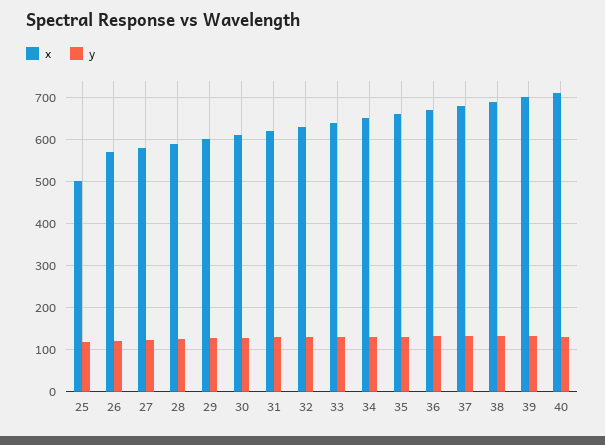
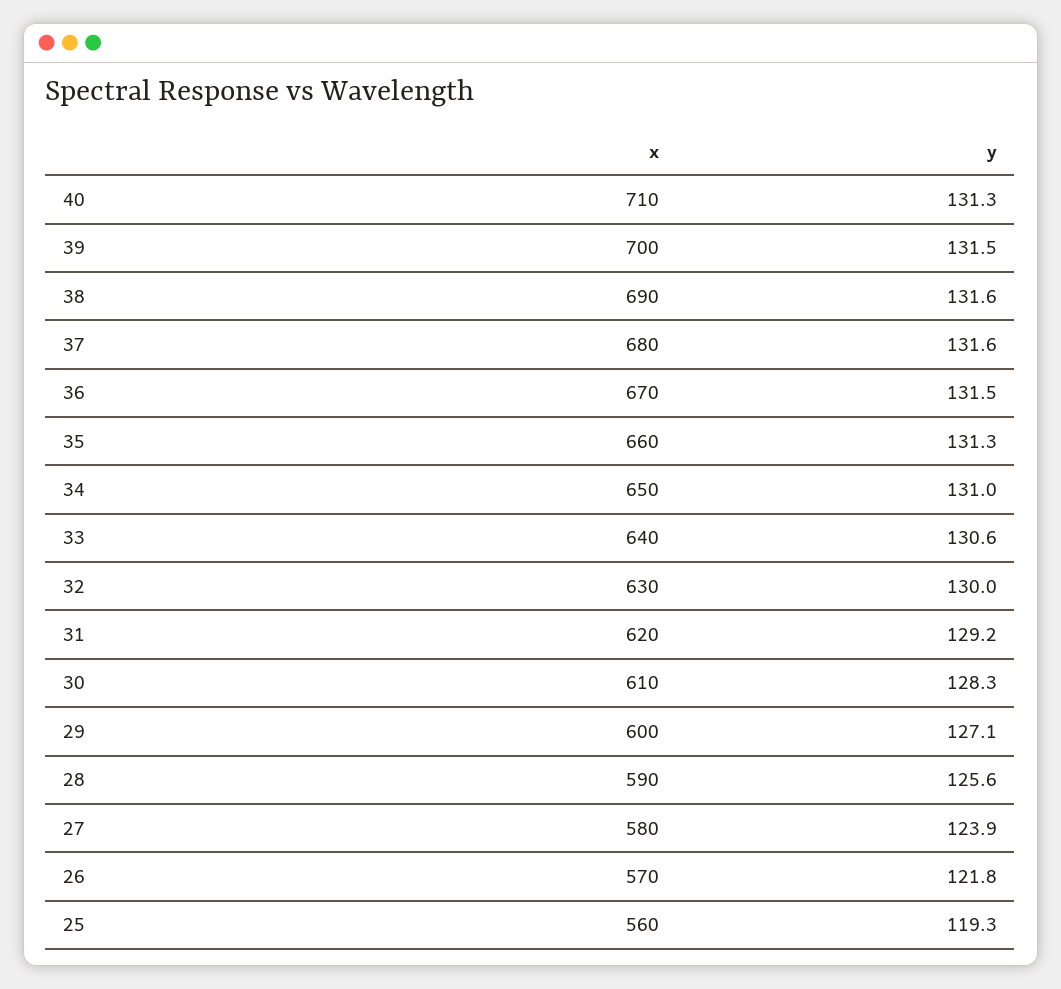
  {
    "x": {
-     "25": 500,
+     "25": 560,
      "26": 570,
      "27": 580,
      "28": 590,
      "29": 600,
      "30": 610,
      "31": 620,
      "32": 630,
      "33": 640,
      "34": 650,
      "35": 660,
      "36": 670,
      "37": 680,
      "38": 690,
      "39": 700,
      "40": 710
    },
    "y": {
      "25": 119.3,
      "26": 121.8,
      "27": 123.9,
      "28": 125.6,
      "29": 127.1,
      "30": 128.3,
      "31": 129.2,
      "32": 130,
      "33": 130.6,
      "34": 131,
      "35": 131.3,
      "36": 131.5,
      "37": 131.6,
      "38": 131.6,
      "39": 131.5,
      "40": 131.3
    }
  }

